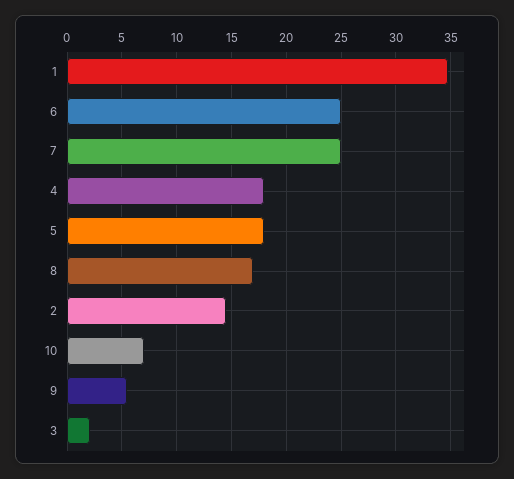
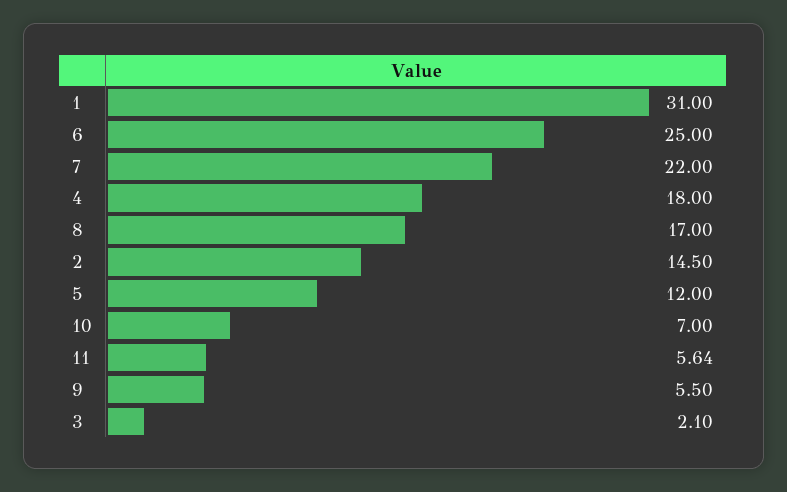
  {
-   "1": 35,
+   "1": 31,
    "6": 25,
-   "7": 25,
+   "7": 22,
    "4": 18,
-   "5": 18,
+   "5": 12,
    "8": 17,
    "2": 14.5,
    "10": 7,
    "9": 5.5,
-   "3": 2.1
+   "3": 2.1,
+   "11": 5.64
  }

